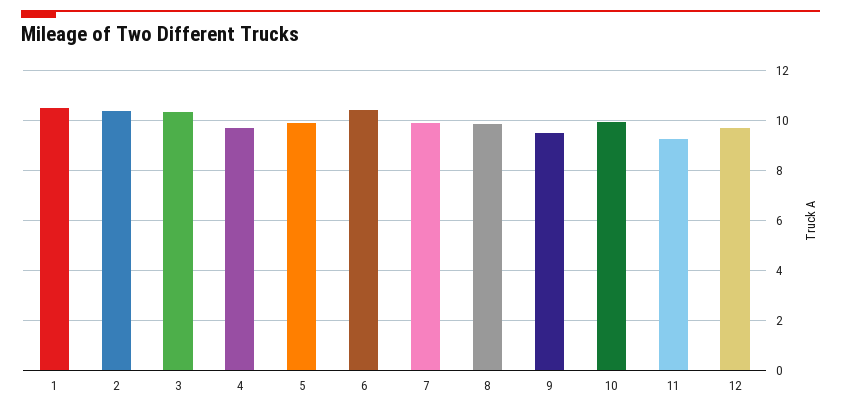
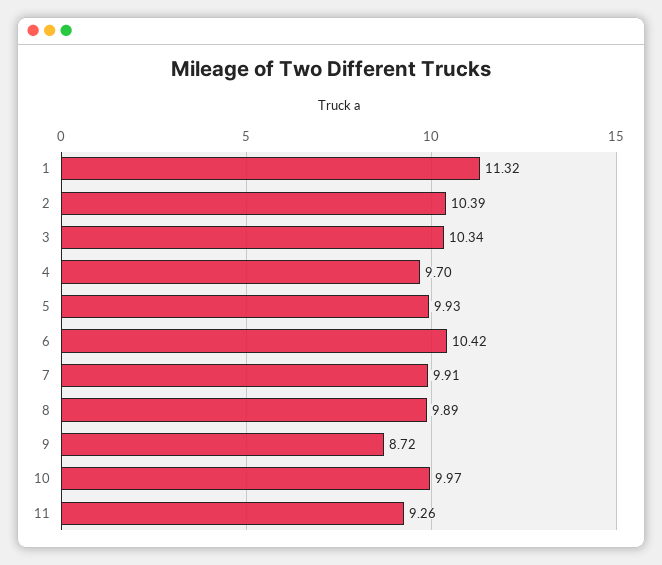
  {
-   "1": 10.5,
+   "1": 11.32,
    "2": 10.39,
    "3": 10.34,
    "4": 9.7,
    "5": 9.93,
    "6": 10.42,
    "7": 9.91,
    "8": 9.89,
-   "9": 9.5,
+   "9": 8.72,
    "10": 9.97,
-   "11": 9.26,
+   "11": 9.26
-   "12": 9.75
  }

